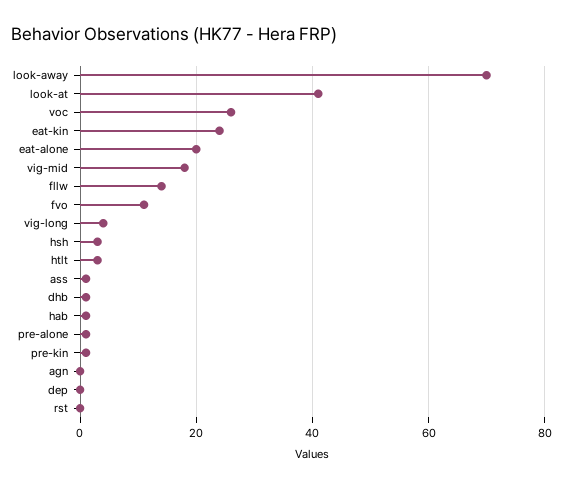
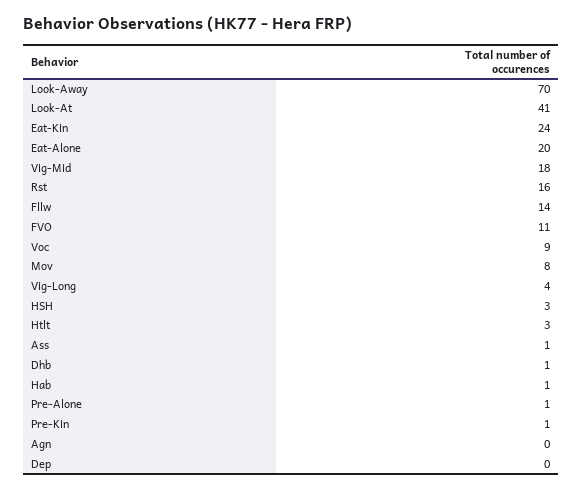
  {
    "look-away": 70,
    "look-at": 41,
-   "voc": 25,
+   "voc": 9,
    "eat-kin": 24,
    "eat-alone": 20,
    "vig-mid": 18,
    "fllw": 14,
    "fvo": 11,
    "vig-long": 4,
    "hsh": 3,
    "htlt": 3,
    "ass": 1,
    "dhb": 1,
    "hab": 1,
    "pre-alone": 1,
    "pre-kin": 1,
    "agn": 0,
    "dep": 0,
-   "rst": 0
+   "rst": 16,
+   "Mov": 8
  }

